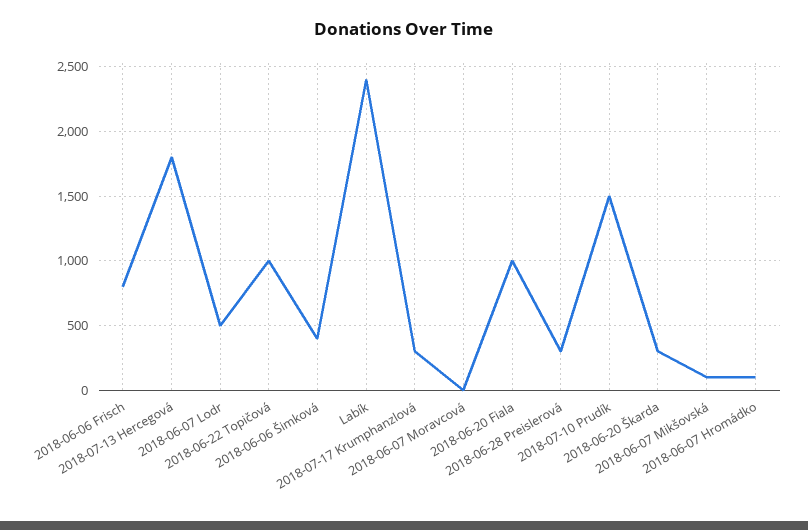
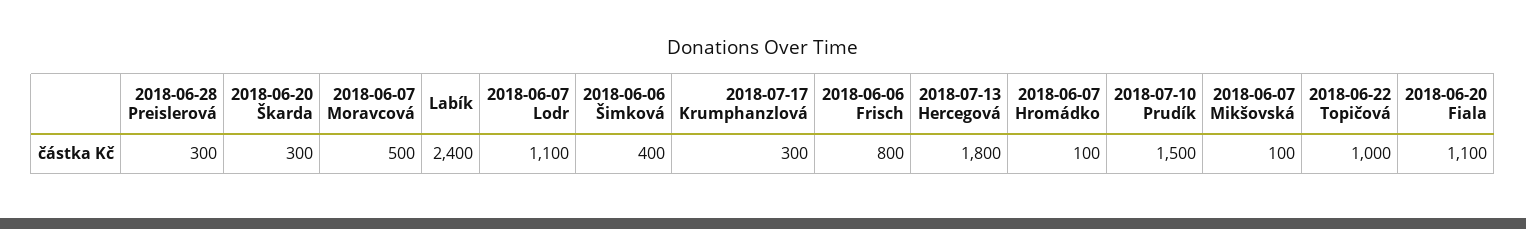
  {
    "2018-06-06 Frisch": 800,
    "2018-07-13 Hercegová": 1800,
-   "2018-06-07 Lodr": 500,
+   "2018-06-07 Lodr": 1100,
    "2018-06-22 Topičová": 1000,
    "2018-06-06 Šimková": 400,
    "Labík": 2400,
    "2018-07-17 Krumphanzlová": 300,
-   "2018-06-07 Moravcová": 0,
+   "2018-06-07 Moravcová": 500,
-   "2018-06-20 Fiala": 1000,
+   "2018-06-20 Fiala": 1100,
    "2018-06-28 Preislerová": 300,
    "2018-07-10 Prudík": 1500,
    "2018-06-20 Škarda": 300,
    "2018-06-07 Mikšovská": 100,
    "2018-06-07 Hromádko": 100
  }

